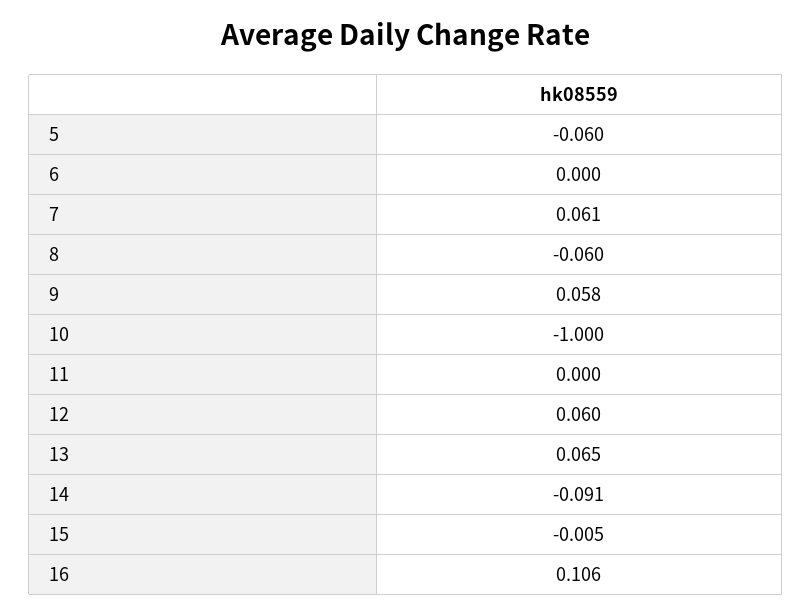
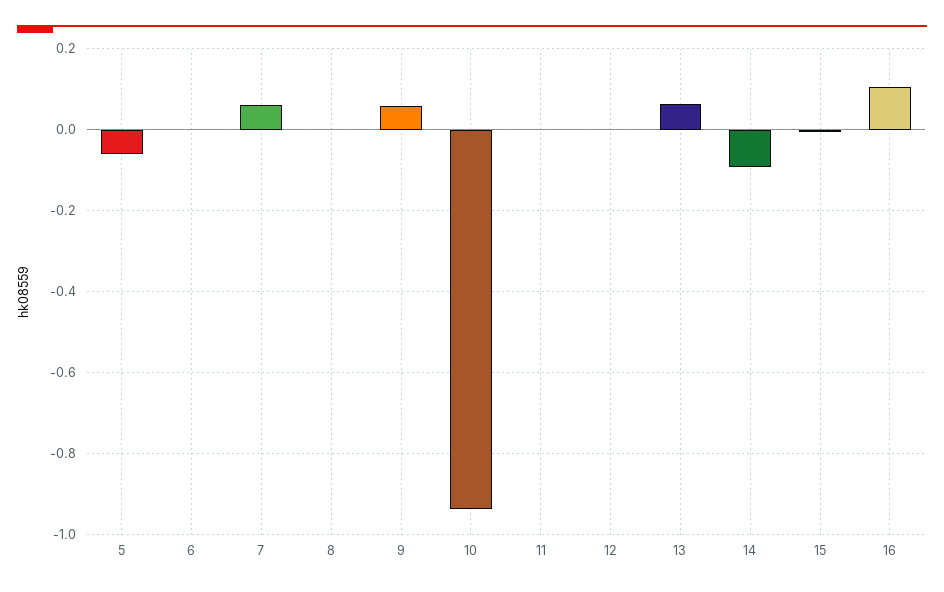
  {
    "5": -0.06,
    "6": 0,
    "7": 0.061,
-   "8": -0.06,
+   "8": 0,
    "9": 0.058,
-   "10": -1,
+   "10": -0.94,
    "11": 0,
-   "12": 0.06,
+   "12": 0,
    "13": 0.065,
    "14": -0.091,
    "15": -0.005,
    "16": 0.106
  }

